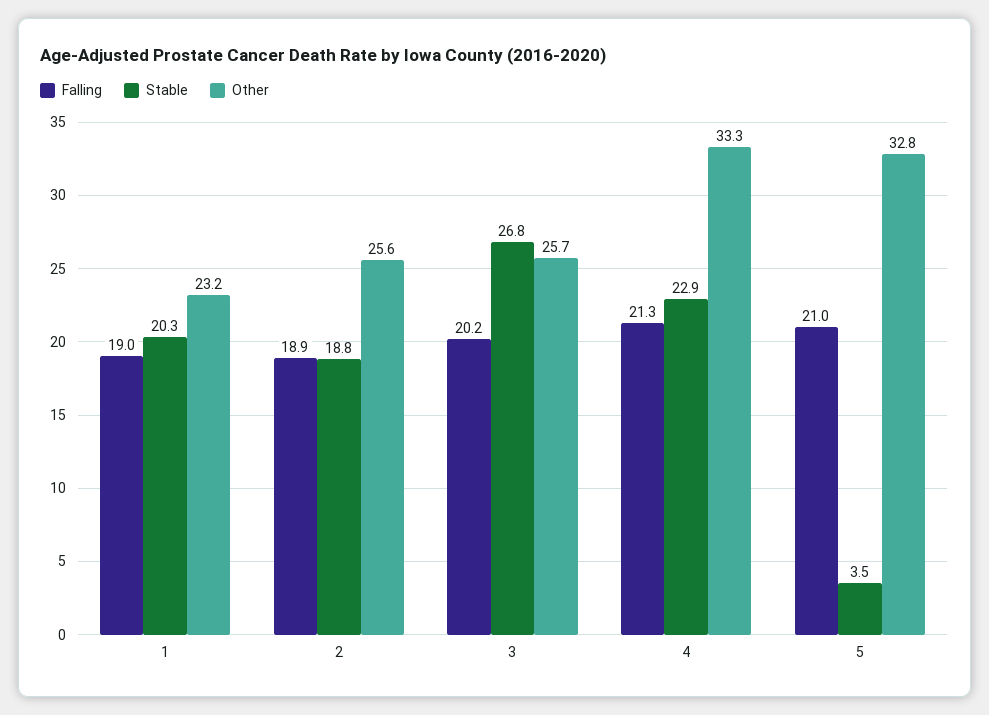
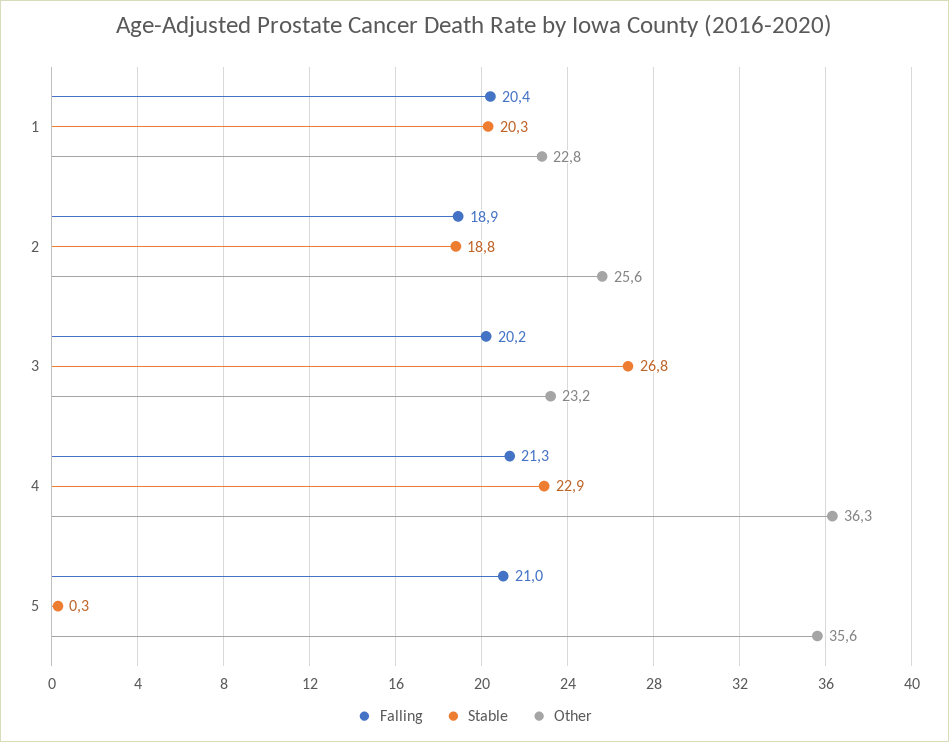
  {
    "Falling": {
-     "1": 19,
+     "1": 20.4,
      "2": 18.9,
      "3": 20.2,
      "4": 21.3,
      "5": 21
    },
    "Stable": {
      "1": 20.3,
      "2": 18.8,
      "3": 26.8,
      "4": 22.9,
-     "5": 3.5
+     "5": 0.3
    },
    "Other": {
-     "1": 23.2,
+     "1": 22.8,
      "2": 25.6,
-     "3": 25.7,
+     "3": 23.2,
-     "4": 33.3,
+     "4": 36.3,
-     "5": 32.8
+     "5": 35.6
    }
  }

